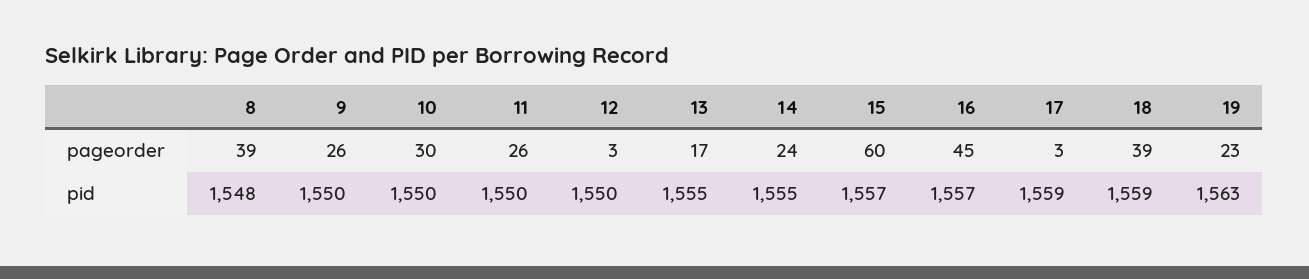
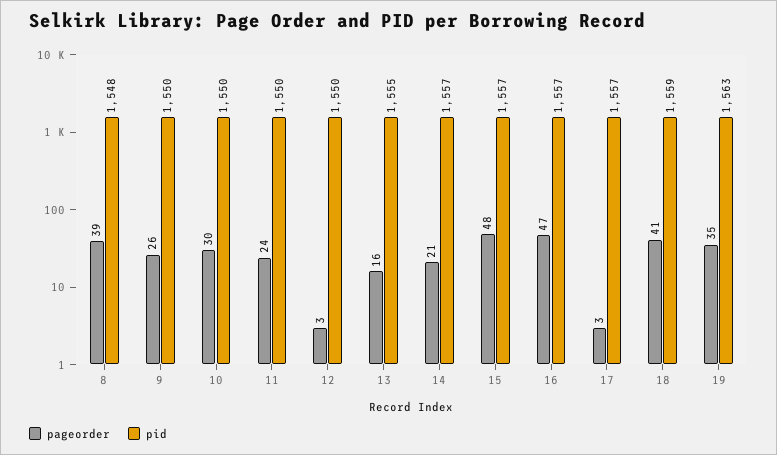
  {
    "pageorder": {
      "8": 39,
      "9": 26,
      "10": 30,
-     "11": 26,
+     "11": 24,
      "12": 3,
-     "13": 17,
+     "13": 16,
-     "14": 24,
+     "14": 21,
-     "15": 60,
+     "15": 48,
-     "16": 45,
+     "16": 47,
      "17": 3,
-     "18": 39,
+     "18": 41,
-     "19": 23
+     "19": 35
    },
    "pid": {
      "8": 1548,
      "9": 1550,
      "10": 1550,
      "11": 1550,
      "12": 1550,
      "13": 1555,
-     "14": 1555,
+     "14": 1557,
      "15": 1557,
      "16": 1557,
-     "17": 1559,
+     "17": 1557,
      "18": 1559,
      "19": 1563
    }
  }

